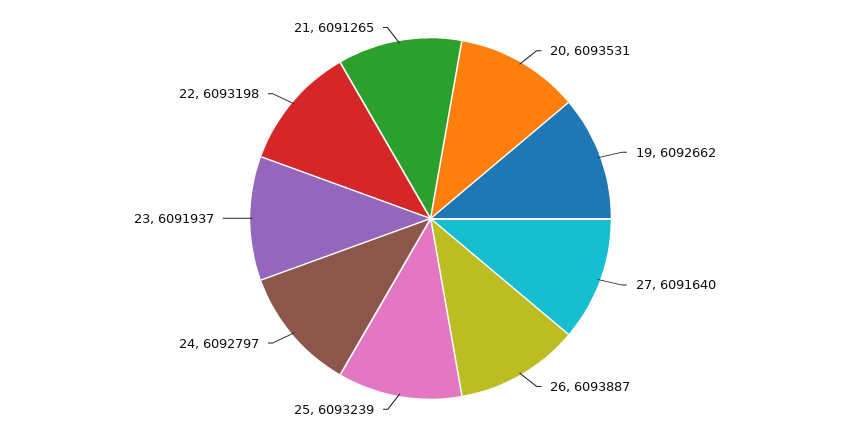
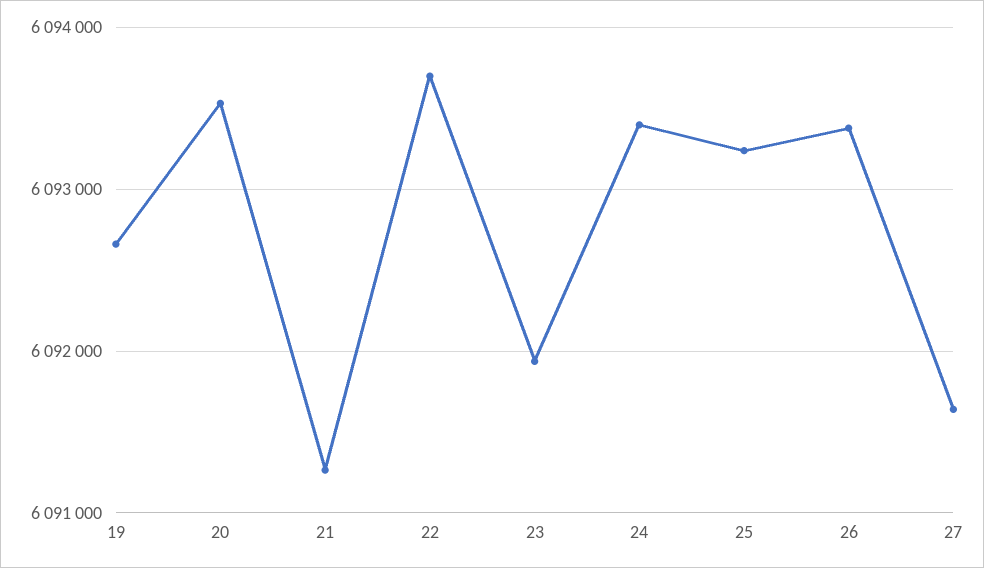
  {
    "20": 6093531,
    "19": 6092662,
    "27": 6091640,
-   "26": 6093887,
+   "26": 6093400,
    "25": 6093239,
-   "24": 6092797,
+   "24": 6093400,
    "23": 6091937,
-   "22": 6093198,
+   "22": 6093700,
    "21": 6091265
  }

